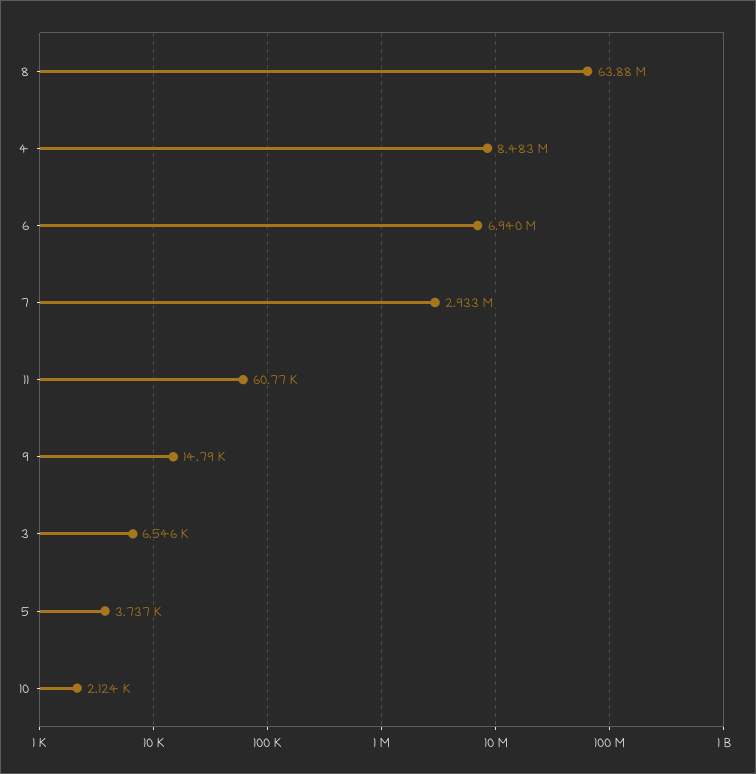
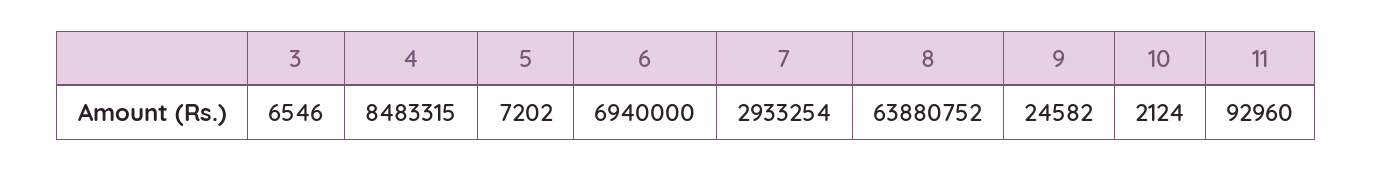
  {
    "8": 63880752,
    "4": 8483315,
    "6": 6940000,
    "7": 2933254,
-   "11": 60770,
+   "11": 92960,
-   "9": 14790,
+   "9": 24582,
    "3": 6546,
-   "5": 3737,
+   "5": 7202,
    "10": 2124
  }

